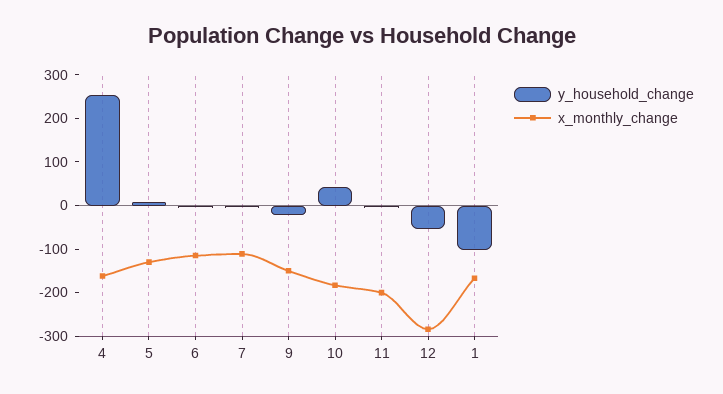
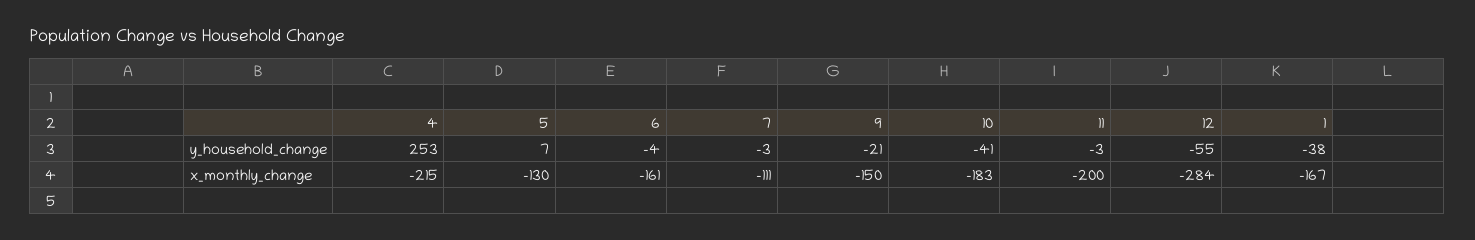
  {
    "y_household_change": {
      "4": 253,
      "5": 7,
      "6": -4,
      "7": -3,
      "9": -21,
-     "10": 40,
+     "10": -41,
      "11": -3,
      "12": -55,
-     "1": -100
+     "1": -38
    },
    "x_monthly_change": {
-     "4": -160,
+     "4": -215,
      "5": -130,
-     "6": -120,
+     "6": -161,
      "7": -111,
      "9": -150,
      "10": -183,
      "11": -200,
      "12": -284,
      "1": -167
    }
  }

